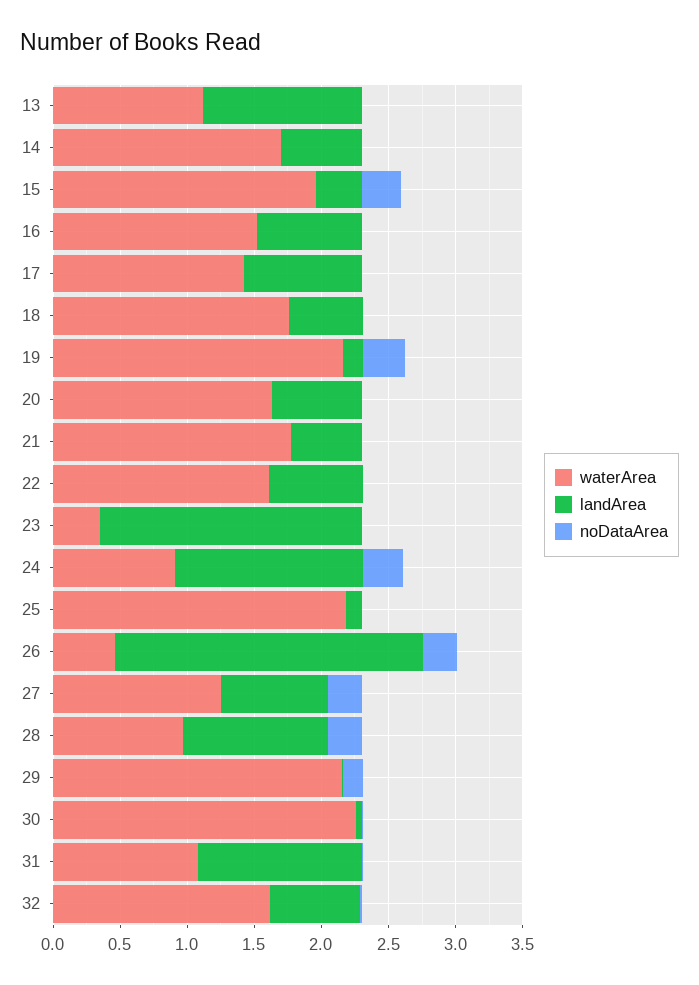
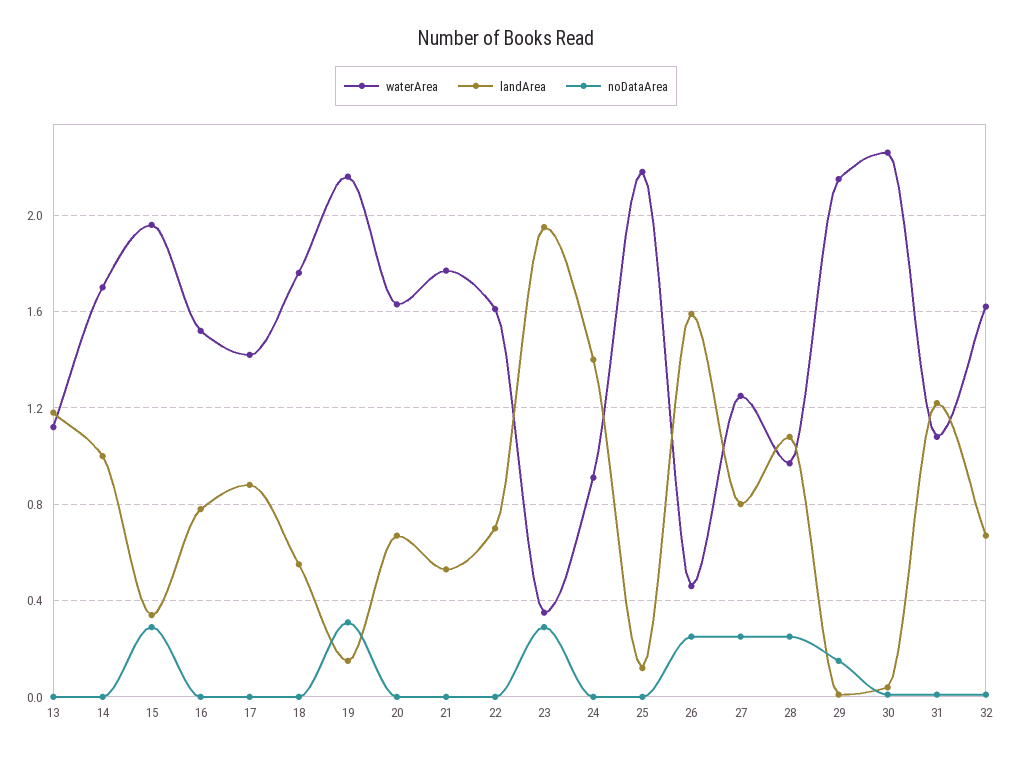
  {
    "waterArea": {
      "13": 1.1,
      "14": 1.7,
      "15": 1.95,
      "16": 1.5,
      "17": 1.4,
      "18": 1.75,
      "19": 2.15,
      "20": 1.65,
      "21": 1.75,
      "22": 1.6,
      "23": 0.35,
      "24": 0.9,
      "25": 2.2,
      "26": 0.45,
      "27": 1.25,
      "28": 0.95,
      "29": 2.15,
      "30": 2.25,
      "31": 1.1,
      "32": 1.6
    },
    "landArea": {
      "13": 1.2,
-     "14": 0.6,
+     "14": 1,
      "15": 0.35,
      "16": 0.8,
      "17": 0.9,
      "18": 0.55,
      "19": 0.15,
      "20": 0.65,
      "21": 0.55,
      "22": 0.7,
      "23": 1.95,
      "24": 1.4,
      "25": 0.1,
-     "26": 2.3,
+     "26": 1.6,
      "27": 0.8,
      "28": 1.1,
      "29": 0,
      "30": 0.05,
      "31": 1.2,
      "32": 0.65
    },
    "noDataArea": {
      "13": 0,
      "14": 0,
      "15": 0.3,
      "16": 0,
      "17": 0,
      "18": 0,
      "19": 0.3,
      "20": 0,
      "21": 0,
      "22": 0,
-     "23": 0,
+     "23": 0.3,
-     "24": 0.3,
+     "24": 0,
      "25": 0,
      "26": 0.25,
      "27": 0.25,
      "28": 0.25,
      "29": 0.15,
      "30": 0,
      "31": 0,
      "32": 0
    }
  }

